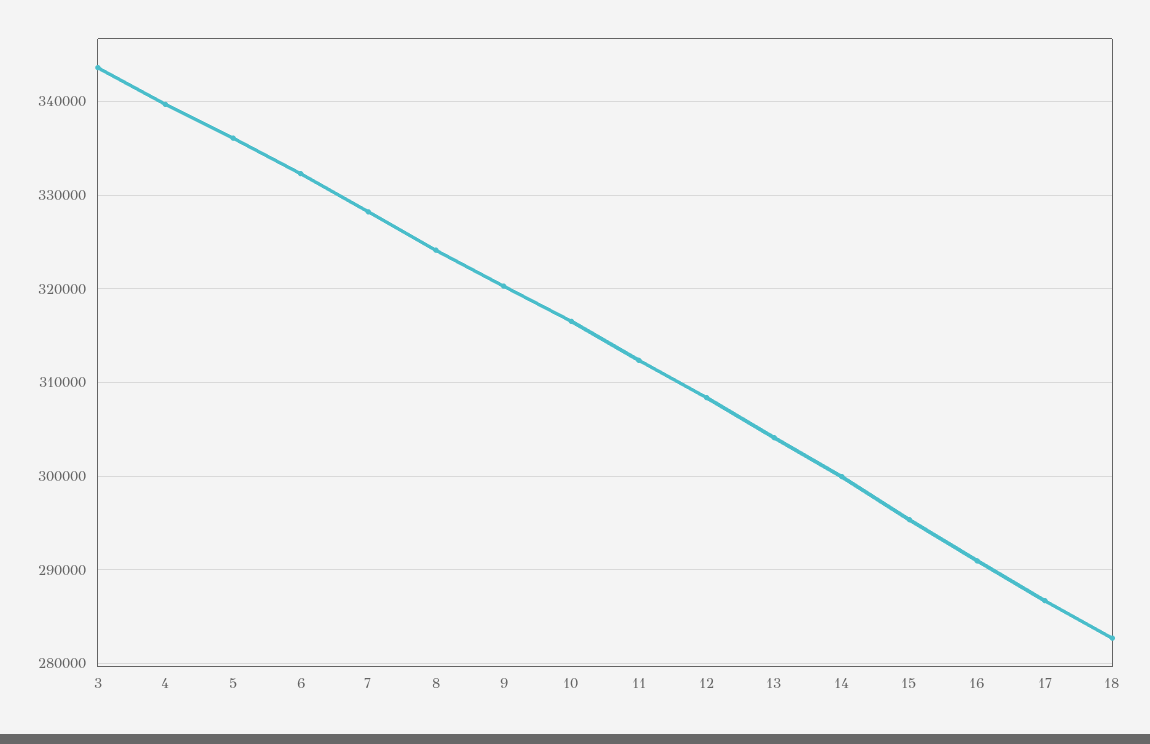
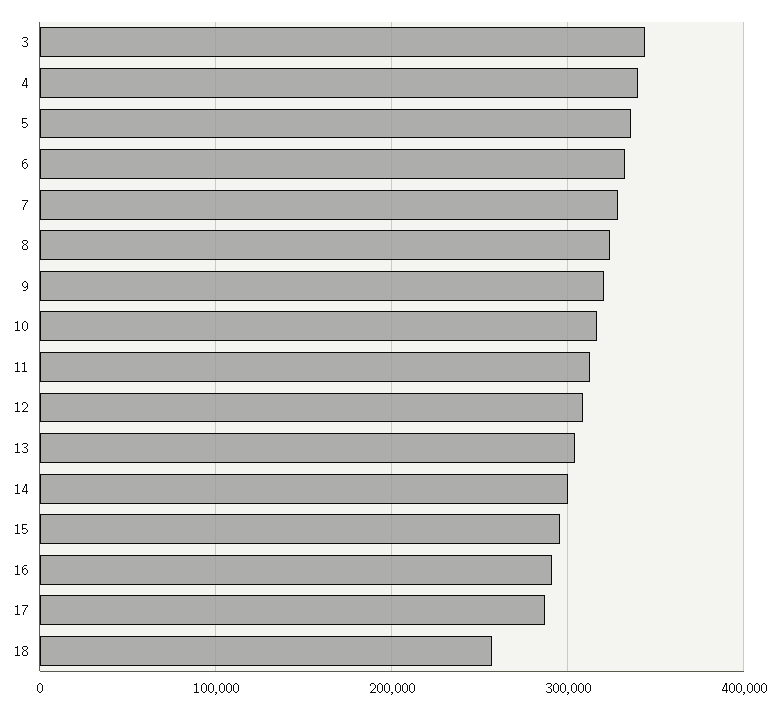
  {
    "3": 344000,
    "4": 340000,
    "5": 336000,
    "6": 332000,
    "7": 328000,
    "8": 324000,
    "9": 320000,
    "10": 317000,
    "11": 312000,
    "12": 308000,
    "13": 304000,
    "14": 300000,
    "15": 295000,
    "16": 291000,
    "17": 287000,
-   "18": 283000
+   "18": 260000
  }

